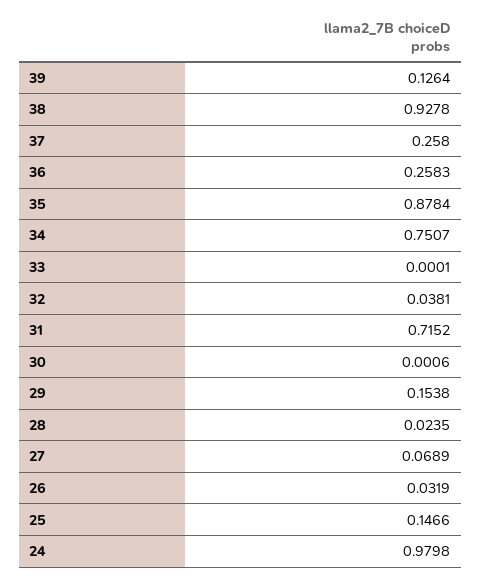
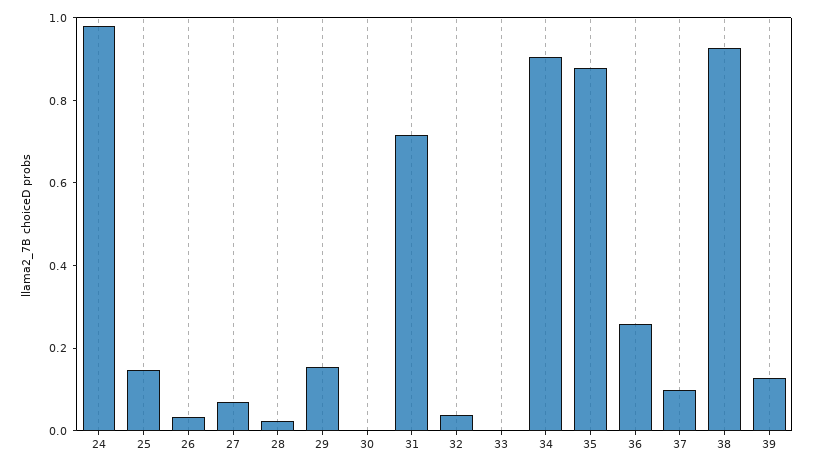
  {
    "39": 0.1264,
    "38": 0.9278,
-   "37": 0.258,
+   "37": 0.1,
    "36": 0.2583,
    "35": 0.8784,
-   "34": 0.7507,
+   "34": 0.9,
    "33": 0.0001,
    "32": 0.0381,
    "31": 0.7152,
    "30": 0.0006,
    "29": 0.1538,
    "28": 0.0235,
    "27": 0.0689,
    "26": 0.0319,
    "25": 0.1466,
    "24": 0.9798
  }

